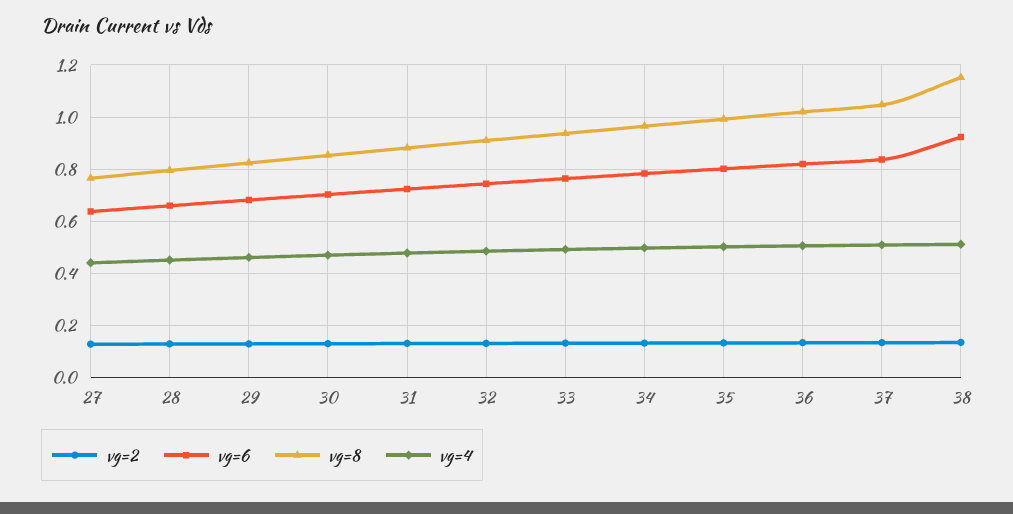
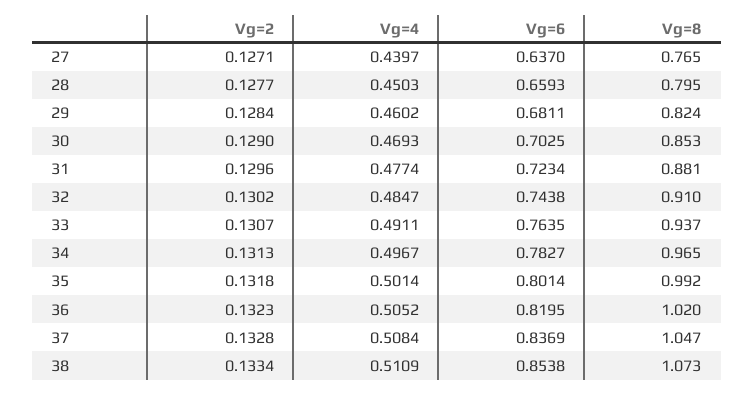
  {
    "vg=2": {
      "27": 0.1271,
      "28": 0.1277,
      "29": 0.1284,
      "30": 0.129,
      "31": 0.1296,
      "32": 0.1302,
      "33": 0.1307,
      "34": 0.1313,
      "35": 0.1318,
      "36": 0.1323,
      "37": 0.1328,
      "38": 0.1334
    },
    "vg=6": {
      "27": 0.637,
      "28": 0.6593,
      "29": 0.6811,
      "30": 0.7025,
      "31": 0.7234,
      "32": 0.7438,
      "33": 0.7635,
      "34": 0.7827,
      "35": 0.8014,
      "36": 0.8195,
      "37": 0.8369,
-     "38": 0.925
+     "38": 0.8538
    },
    "vg=8": {
      "27": 0.765,
      "28": 0.795,
      "29": 0.824,
      "30": 0.853,
      "31": 0.881,
      "32": 0.91,
      "33": 0.937,
      "34": 0.965,
      "35": 0.992,
      "36": 1.02,
      "37": 1.047,
-     "38": 1.15
+     "38": 1.073
    },
    "vg=4": {
      "27": 0.4397,
      "28": 0.4503,
      "29": 0.4602,
      "30": 0.4693,
      "31": 0.4774,
      "32": 0.4847,
      "33": 0.4911,
      "34": 0.4967,
      "35": 0.5014,
      "36": 0.5052,
      "37": 0.5084,
      "38": 0.5109
    }
  }

